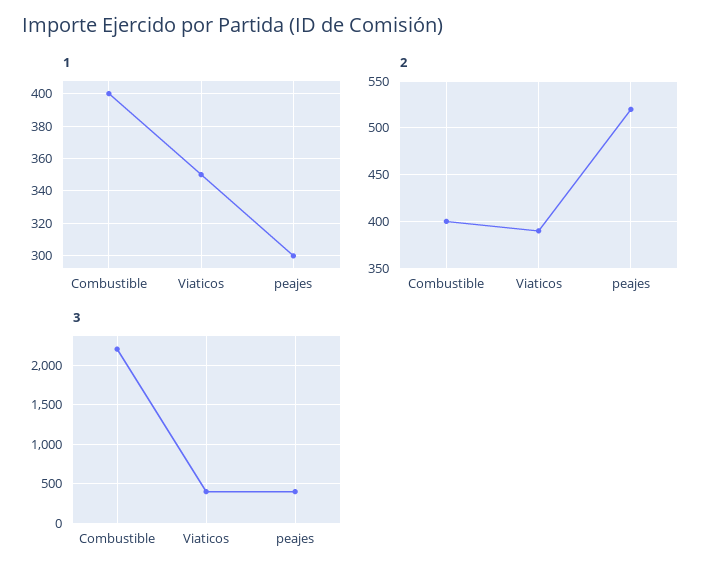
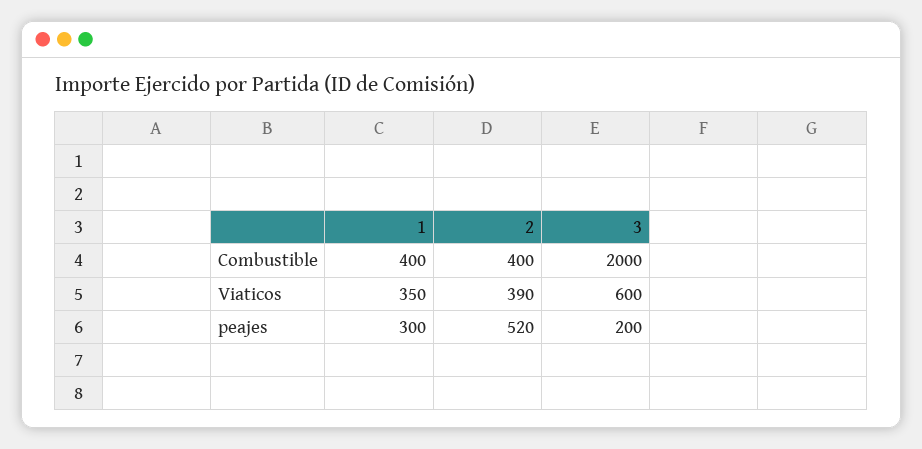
  {
    "1": {
      "Combustible": 400,
      "Viaticos": 350,
      "peajes": 300
    },
    "2": {
      "Combustible": 400,
      "Viaticos": 390,
      "peajes": 520
    },
    "3": {
-     "Combustible": 2200,
+     "Combustible": 2000,
-     "Viaticos": 400,
+     "Viaticos": 600,
-     "peajes": 400
+     "peajes": 200
    }
  }

